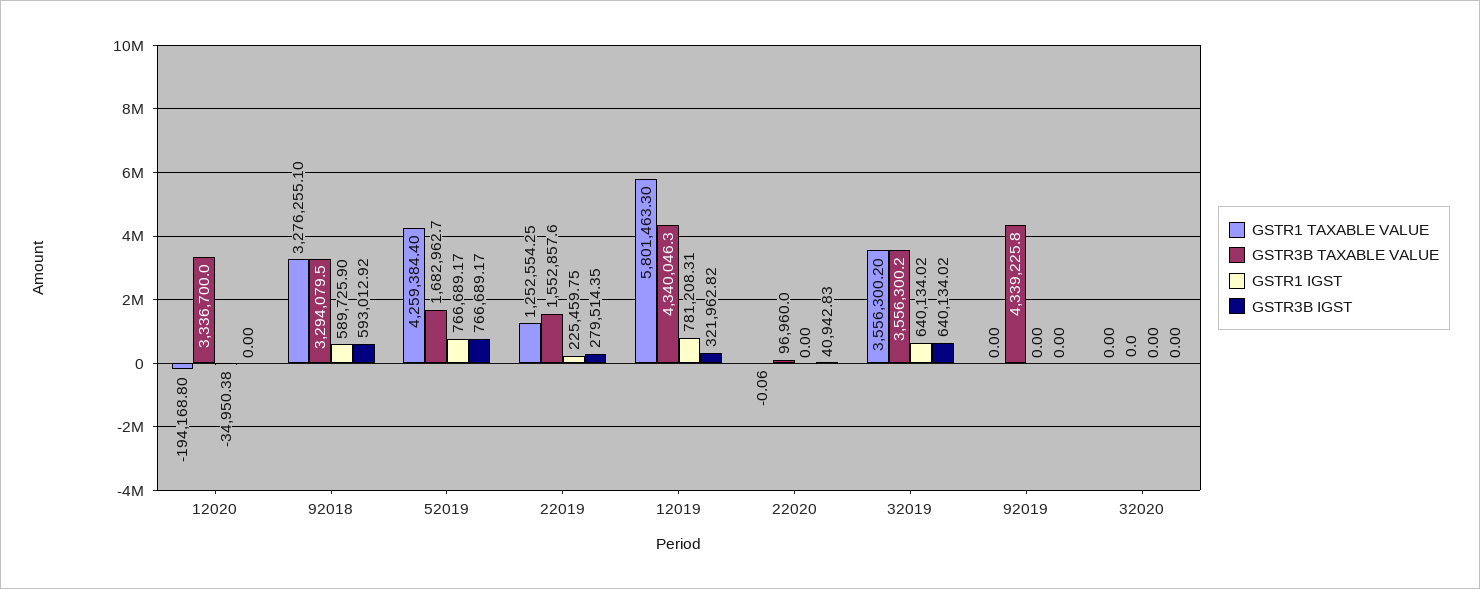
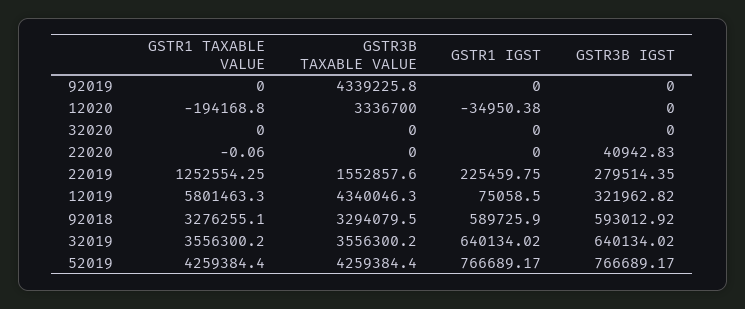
  {
    "GSTR1 TAXABLE VALUE": {
      "12020": -194168.8,
      "92018": 3276255.1,
      "52019": 4259384.4,
      "22019": 1252554.25,
      "12019": 5801463.3,
      "22020": -0.06,
      "32019": 3556300.2,
      "92019": 0,
      "32020": 0
    },
    "GSTR3B TAXABLE VALUE": {
      "12020": 3336700,
      "92018": 3294079.5,
-     "52019": 1682962.7,
+     "52019": 4259384.4,
      "22019": 1552857.6,
      "12019": 4340046.3,
-     "22020": 96960,
+     "22020": 0,
      "32019": 3556300.2,
      "92019": 4339225.8,
      "32020": 0
    },
    "GSTR1 IGST": {
      "12020": -34950.38,
      "92018": 589725.9,
      "52019": 766689.17,
      "22019": 225459.75,
-     "12019": 781208.31,
+     "12019": 75058.5,
      "22020": 0,
      "32019": 640134.02,
      "92019": 0,
      "32020": 0
    },
    "GSTR3B IGST": {
      "12020": 0,
      "92018": 593012.92,
      "52019": 766689.17,
      "22019": 279514.35,
      "12019": 321962.82,
      "22020": 40942.83,
      "32019": 640134.02,
      "92019": 0,
      "32020": 0
    }
  }

